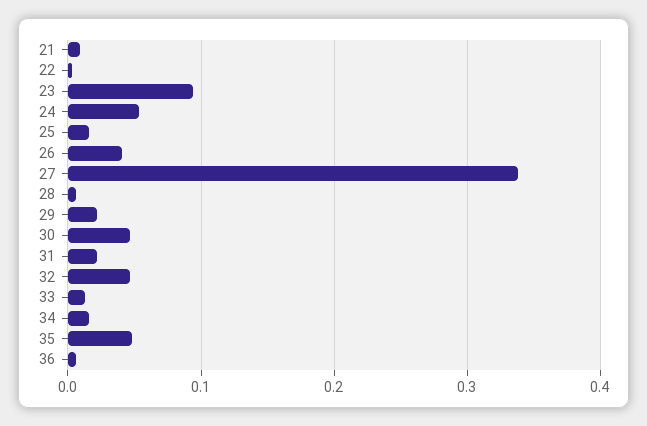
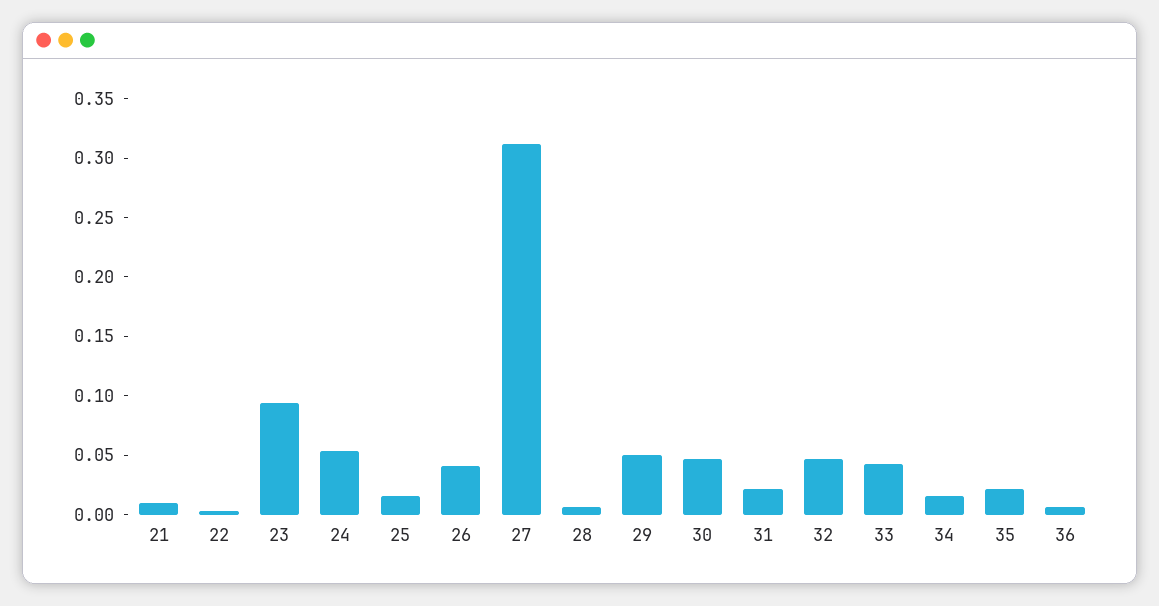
  {
    "21": 0.01,
    "22": 0,
    "23": 0.09,
    "24": 0.05,
    "25": 0.02,
    "26": 0.04,
-   "27": 0.34,
+   "27": 0.31,
    "28": 0.01,
-   "29": 0.02,
+   "29": 0.05,
    "30": 0.05,
    "31": 0.02,
    "32": 0.05,
-   "33": 0.01,
+   "33": 0.04,
    "34": 0.02,
-   "35": 0.05,
+   "35": 0.02,
    "36": 0.01
  }

